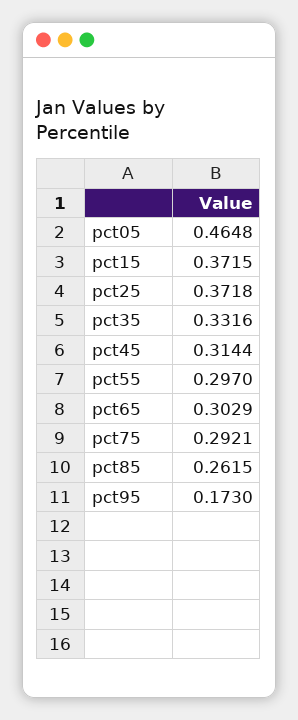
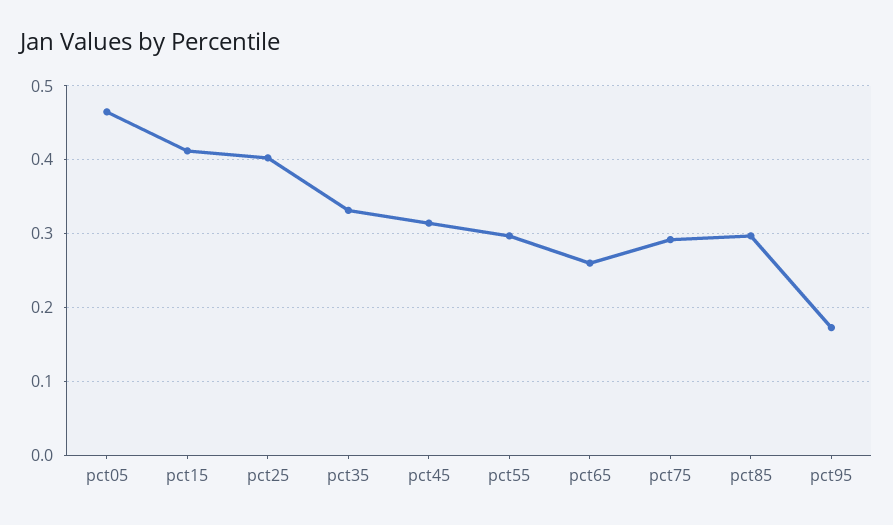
  {
    "pct05": 0.4648,
-   "pct15": 0.3715,
+   "pct15": 0.41,
-   "pct25": 0.3718,
+   "pct25": 0.4,
    "pct35": 0.3316,
    "pct45": 0.3144,
    "pct55": 0.297,
-   "pct65": 0.3029,
+   "pct65": 0.26,
    "pct75": 0.2921,
-   "pct85": 0.2615,
+   "pct85": 0.3,
    "pct95": 0.173
  }

